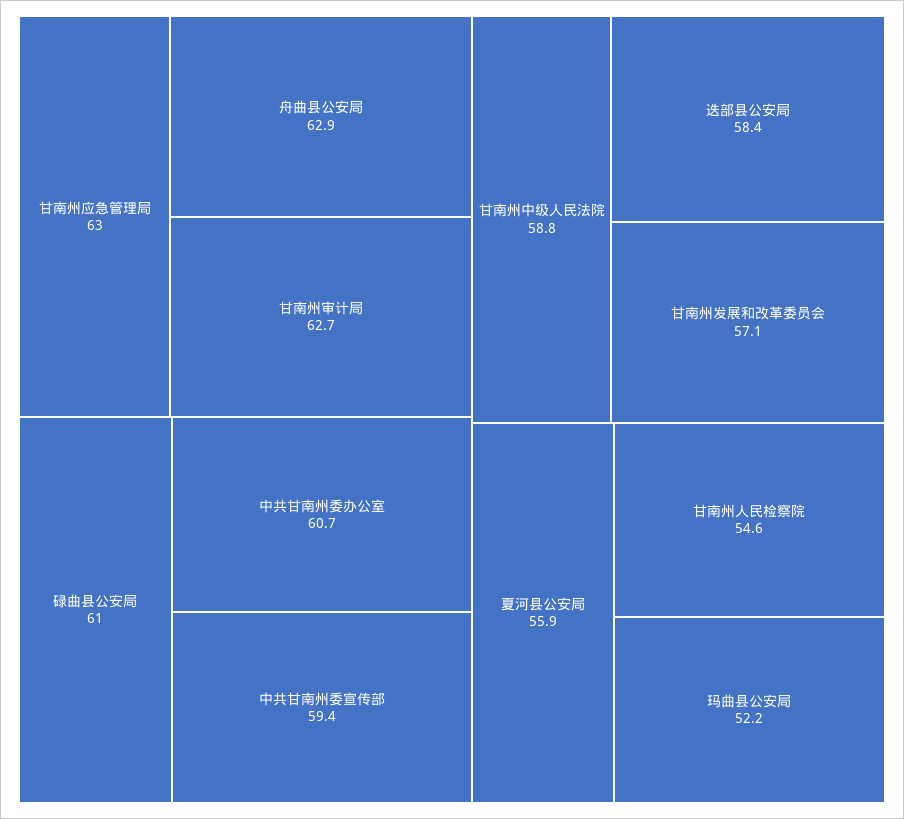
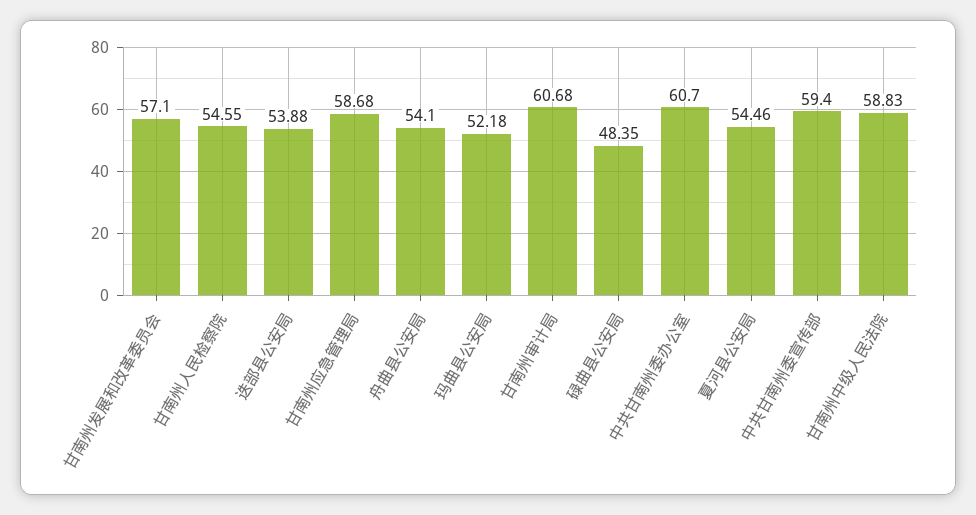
  {
-   "甘南州应急管理局": 63,
+   "甘南州应急管理局": 58.68,
-   "舟曲县公安局": 62.9,
+   "舟曲县公安局": 54.1,
-   "甘南州审计局": 62.7,
+   "甘南州审计局": 60.68,
-   "碌曲县公安局": 61,
+   "碌曲县公安局": 48.35,
    "中共甘南州委办公室": 60.7,
    "中共甘南州委宣传部": 59.4,
    "甘南州中级人民法院": 58.83,
-   "迭部县公安局": 58.4,
+   "迭部县公安局": 53.88,
    "甘南州发展和改革委员会": 57.1,
-   "夏河县公安局": 55.9,
+   "夏河县公安局": 54.46,
    "甘南州人民检察院": 54.55,
    "玛曲县公安局": 52.18
  }

